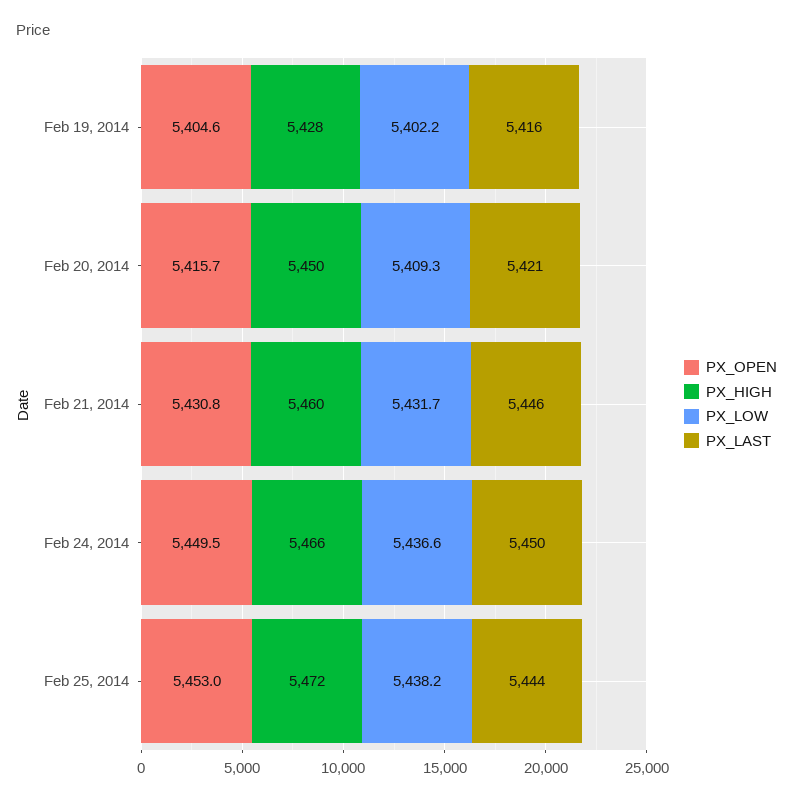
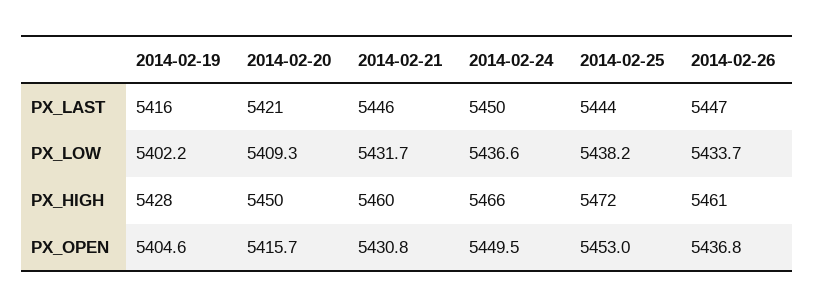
  {
    "PX_OPEN": {
      "Feb 19, 2014": 5404.6,
      "Feb 20, 2014": 5415.7,
      "Feb 21, 2014": 5430.8,
      "Feb 24, 2014": 5449.5,
-     "Feb 25, 2014": 5453
+     "Feb 25, 2014": 5453,
+     "2014-02-26": 5436.8
    },
    "PX_HIGH": {
      "Feb 19, 2014": 5428,
      "Feb 20, 2014": 5450,
      "Feb 21, 2014": 5460,
      "Feb 24, 2014": 5466,
-     "Feb 25, 2014": 5472
+     "Feb 25, 2014": 5472,
+     "2014-02-26": 5461
    },
    "PX_LOW": {
      "Feb 19, 2014": 5402.2,
      "Feb 20, 2014": 5409.3,
      "Feb 21, 2014": 5431.7,
      "Feb 24, 2014": 5436.6,
-     "Feb 25, 2014": 5438.2
+     "Feb 25, 2014": 5438.2,
+     "2014-02-26": 5433.7
    },
    "PX_LAST": {
      "Feb 19, 2014": 5416,
      "Feb 20, 2014": 5421,
      "Feb 21, 2014": 5446,
      "Feb 24, 2014": 5450,
-     "Feb 25, 2014": 5444
+     "Feb 25, 2014": 5444,
+     "2014-02-26": 5447
    }
  }

